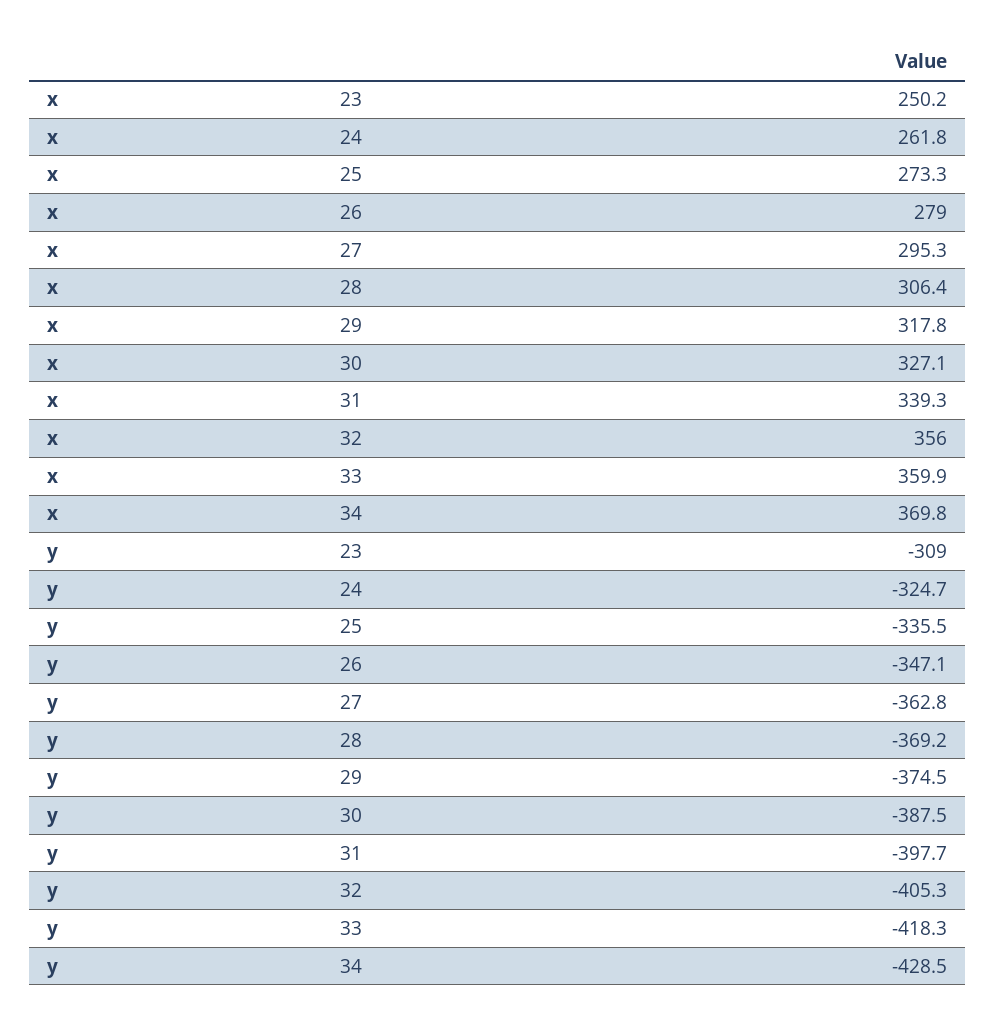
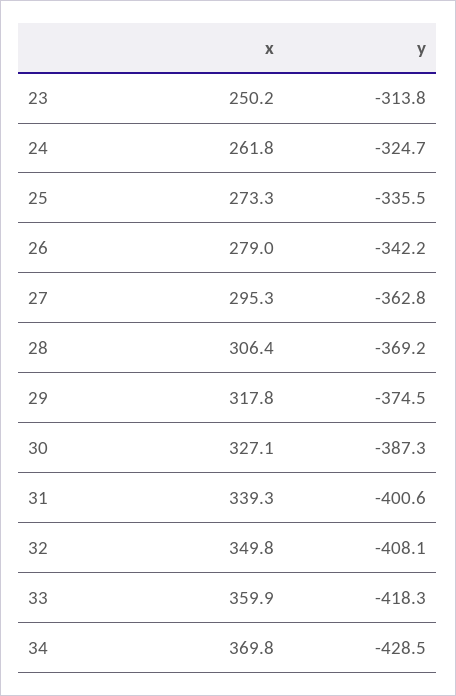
  {
    "x": {
      "23": 250.2,
      "24": 261.8,
      "25": 273.3,
      "26": 279,
      "27": 295.3,
      "28": 306.4,
      "29": 317.8,
      "30": 327.1,
      "31": 339.3,
-     "32": 356,
+     "32": 349.8,
      "33": 359.9,
      "34": 369.8
    },
    "y": {
-     "23": -309,
+     "23": -313.8,
      "24": -324.7,
      "25": -335.5,
-     "26": -347.1,
+     "26": -342.2,
      "27": -362.8,
      "28": -369.2,
      "29": -374.5,
-     "30": -387.5,
+     "30": -387.3,
-     "31": -397.7,
+     "31": -400.6,
-     "32": -405.3,
+     "32": -408.1,
      "33": -418.3,
      "34": -428.5
    }
  }

